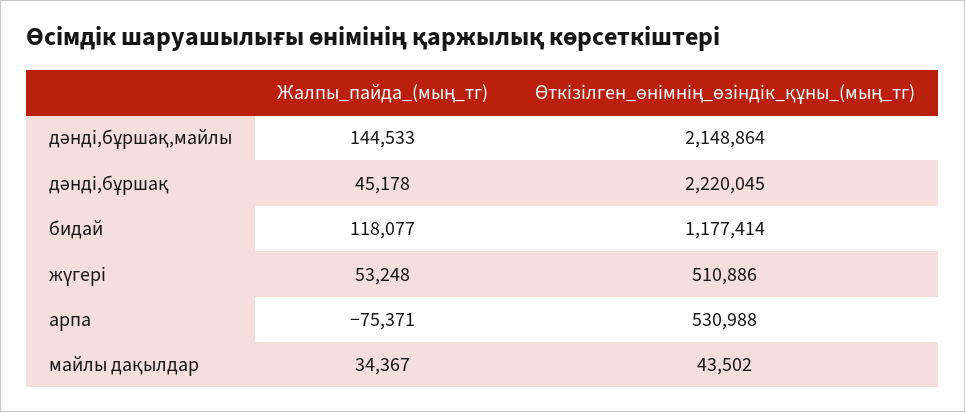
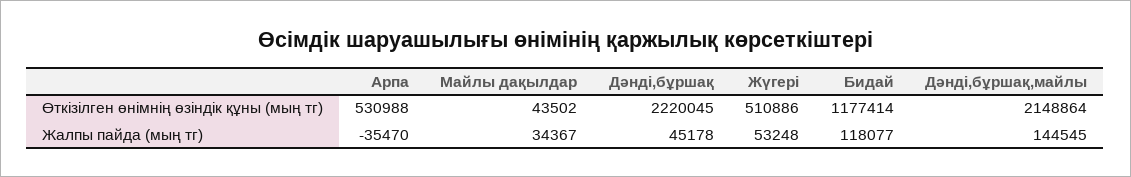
  {
    "Жалпы_пайда_(мың_тг)": {
-     "дәнді,бұршақ,майлы": 144533,
+     "дәнді,бұршақ,майлы": 144545,
      "дәнді,бұршақ": 45178,
      "бидай": 118077,
      "жүгері": 53248,
-     "арпа": -75371,
+     "арпа": -35470,
      "майлы дақылдар": 34367
    },
    "Өткізілген_өнімнің_өзіндік_құны_(мың_тг)": {
      "дәнді,бұршақ,майлы": 2148864,
      "дәнді,бұршақ": 2220045,
      "бидай": 1177414,
      "жүгері": 510886,
      "арпа": 530988,
      "майлы дақылдар": 43502
    }
  }

